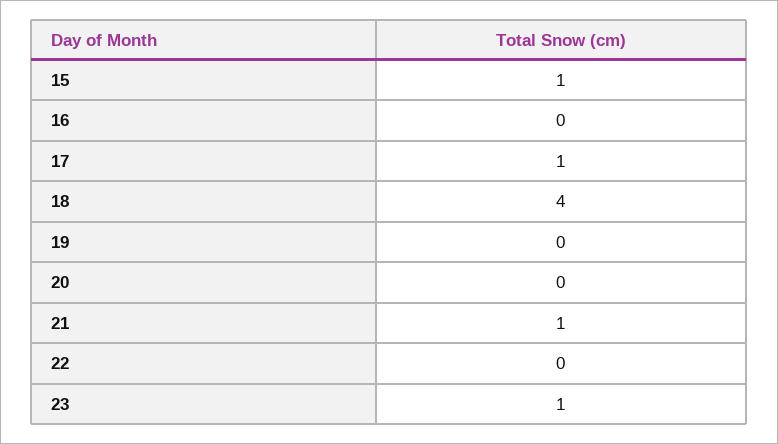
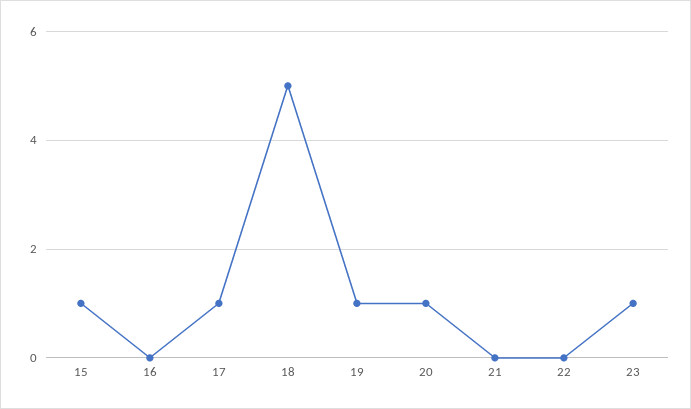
  {
    "15": 1,
    "16": 0,
    "17": 1,
-   "18": 4,
+   "18": 5,
-   "19": 0,
+   "19": 1,
-   "20": 0,
+   "20": 1,
-   "21": 1,
+   "21": 0,
    "22": 0,
    "23": 1
  }

